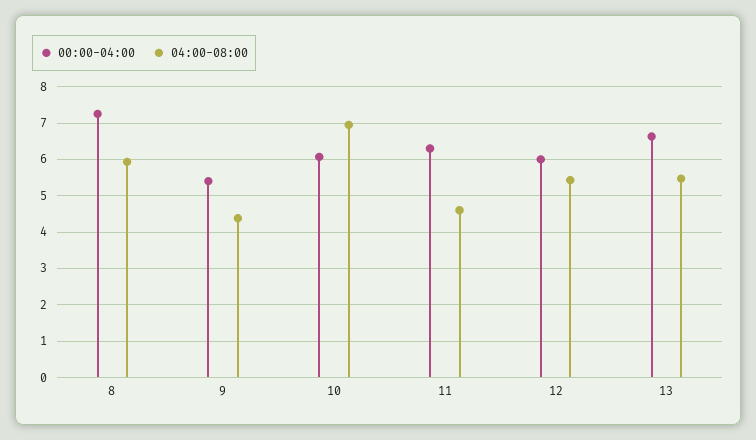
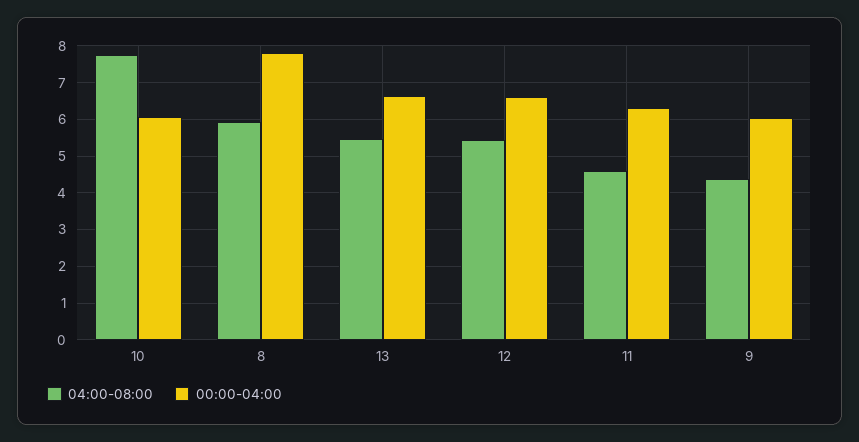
  {
    "00:00-04:00": {
-     "8": 7.2,
+     "8": 7.8,
-     "9": 5.4,
+     "9": 6,
      "10": 6,
      "11": 6.4,
-     "12": 6,
+     "12": 6.6,
      "13": 6.6
    },
    "04:00-08:00": {
      "8": 6,
      "9": 4.4,
-     "10": 7,
+     "10": 7.8,
      "11": 4.6,
      "12": 5.4,
      "13": 5.4
    }
  }

